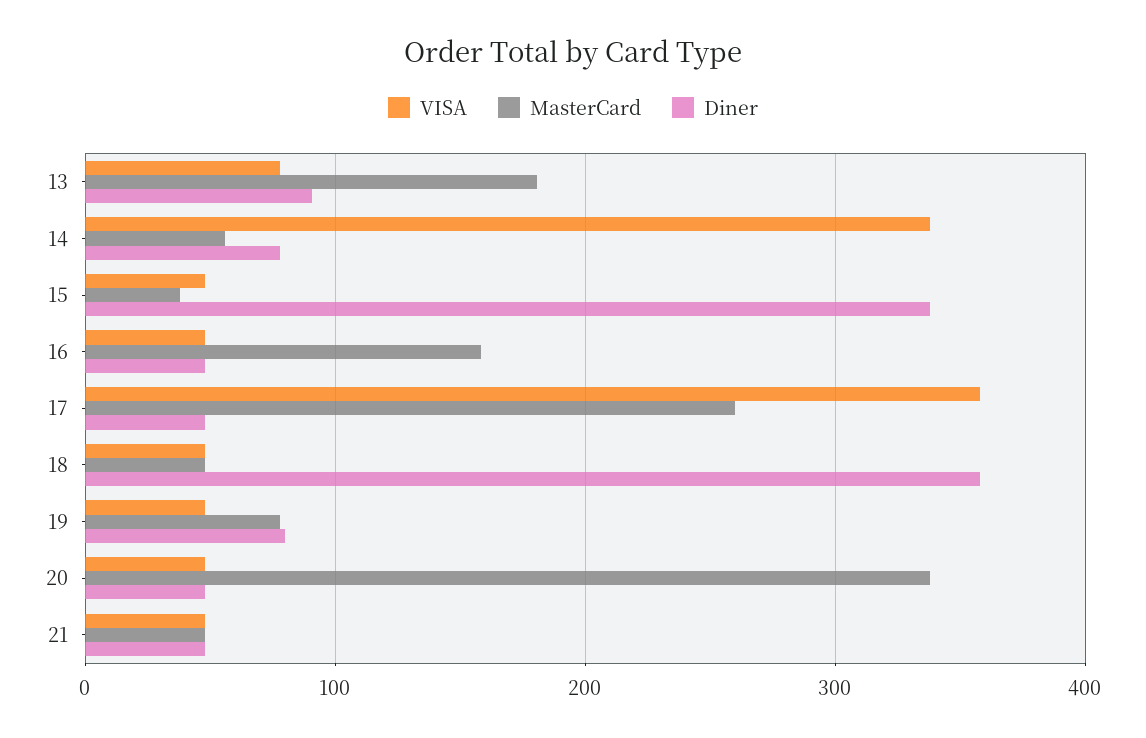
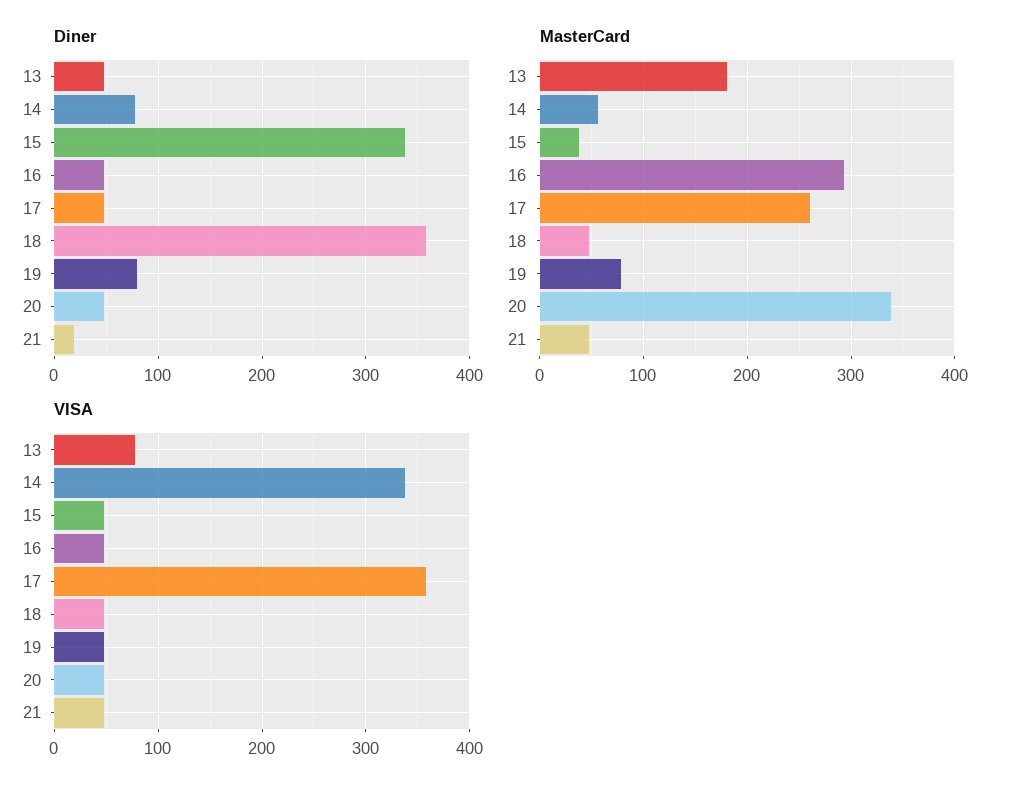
  {
    "VISA": {
      "13": 80,
      "14": 340,
      "15": 50,
      "16": 50,
      "17": 360,
      "18": 50,
      "19": 50,
      "20": 50,
      "21": 50
    },
    "MasterCard": {
      "13": 180,
      "14": 60,
      "15": 40,
-     "16": 160,
+     "16": 290,
      "17": 260,
      "18": 50,
      "19": 80,
      "20": 340,
      "21": 50
    },
    "Diner": {
-     "13": 90,
+     "13": 50,
      "14": 80,
      "15": 340,
      "16": 50,
      "17": 50,
      "18": 360,
      "19": 80,
      "20": 50,
-     "21": 50
+     "21": 20
    }
  }

